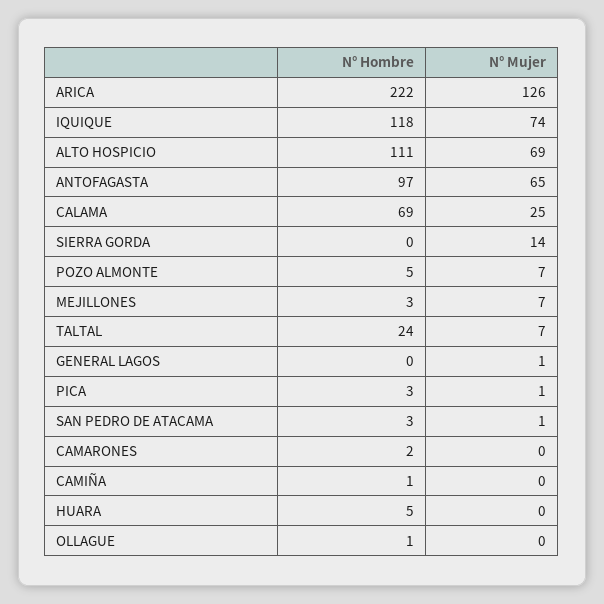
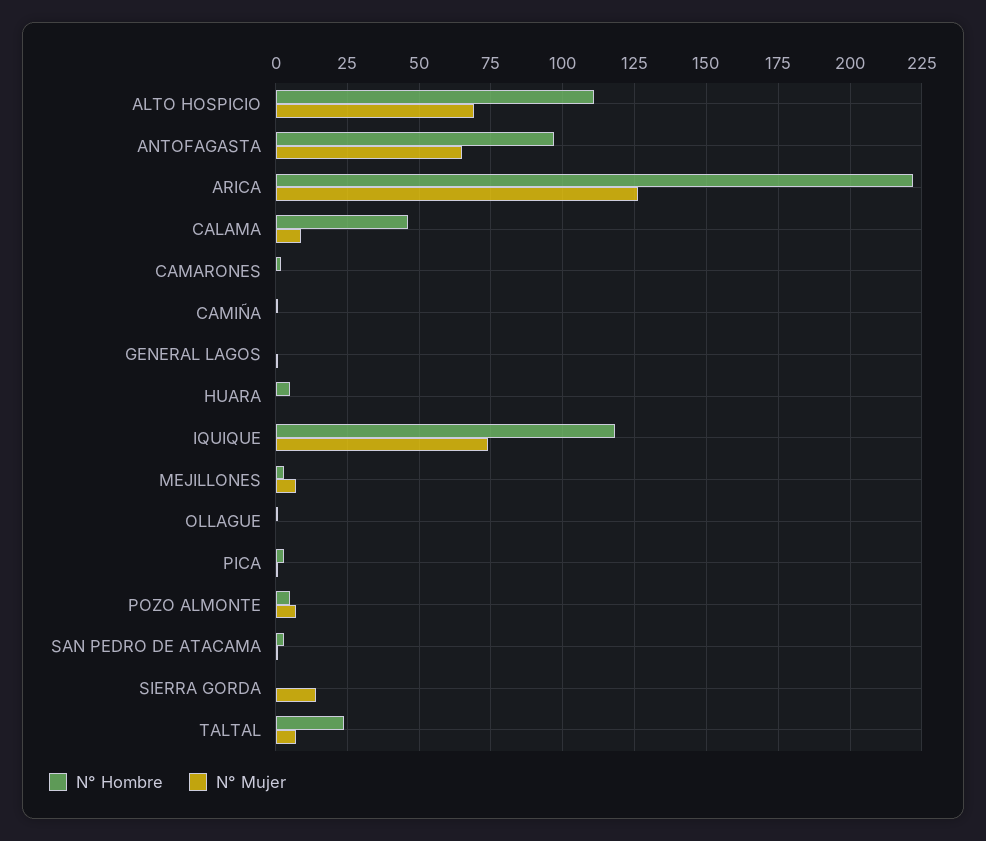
  {
    "N° Hombre": {
      "ARICA": 222,
      "IQUIQUE": 118,
      "ALTO HOSPICIO": 111,
      "ANTOFAGASTA": 97,
-     "CALAMA": 69,
+     "CALAMA": 45,
      "SIERRA GORDA": 0,
      "POZO ALMONTE": 5,
      "MEJILLONES": 3,
      "TALTAL": 24,
      "GENERAL LAGOS": 0,
      "PICA": 3,
      "SAN PEDRO DE ATACAMA": 3,
      "CAMARONES": 2,
      "CAMIÑA": 1,
      "HUARA": 5,
      "OLLAGUE": 1
    },
    "N° Mujer": {
      "ARICA": 126,
      "IQUIQUE": 74,
      "ALTO HOSPICIO": 69,
      "ANTOFAGASTA": 65,
-     "CALAMA": 25,
+     "CALAMA": 10,
      "SIERRA GORDA": 14,
      "POZO ALMONTE": 7,
      "MEJILLONES": 7,
      "TALTAL": 7,
      "GENERAL LAGOS": 1,
      "PICA": 1,
      "SAN PEDRO DE ATACAMA": 1,
      "CAMARONES": 0,
      "CAMIÑA": 0,
      "HUARA": 0,
      "OLLAGUE": 0
    }
  }

